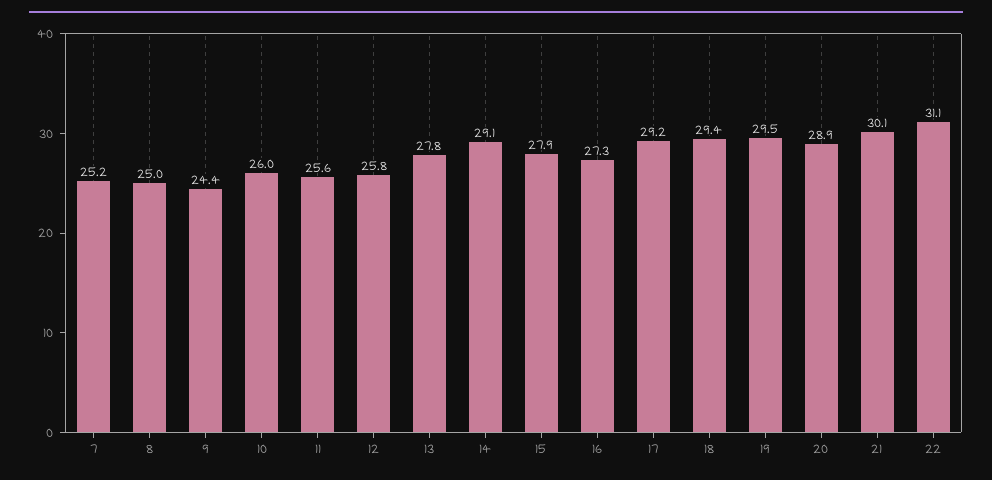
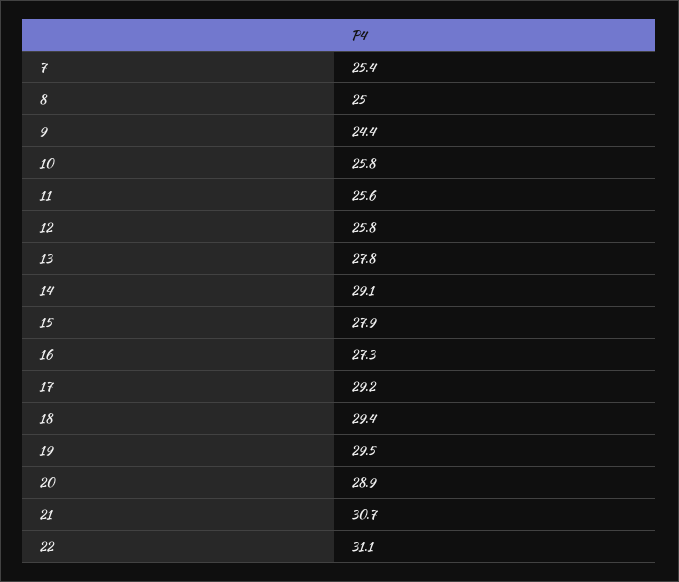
  {
-   "7": 25.2,
+   "7": 25.4,
    "8": 25,
    "9": 24.4,
-   "10": 26,
+   "10": 25.8,
    "11": 25.6,
    "12": 25.8,
    "13": 27.8,
    "14": 29.1,
    "15": 27.9,
    "16": 27.3,
    "17": 29.2,
    "18": 29.4,
    "19": 29.5,
    "20": 28.9,
-   "21": 30.1,
+   "21": 30.7,
    "22": 31.1
  }

